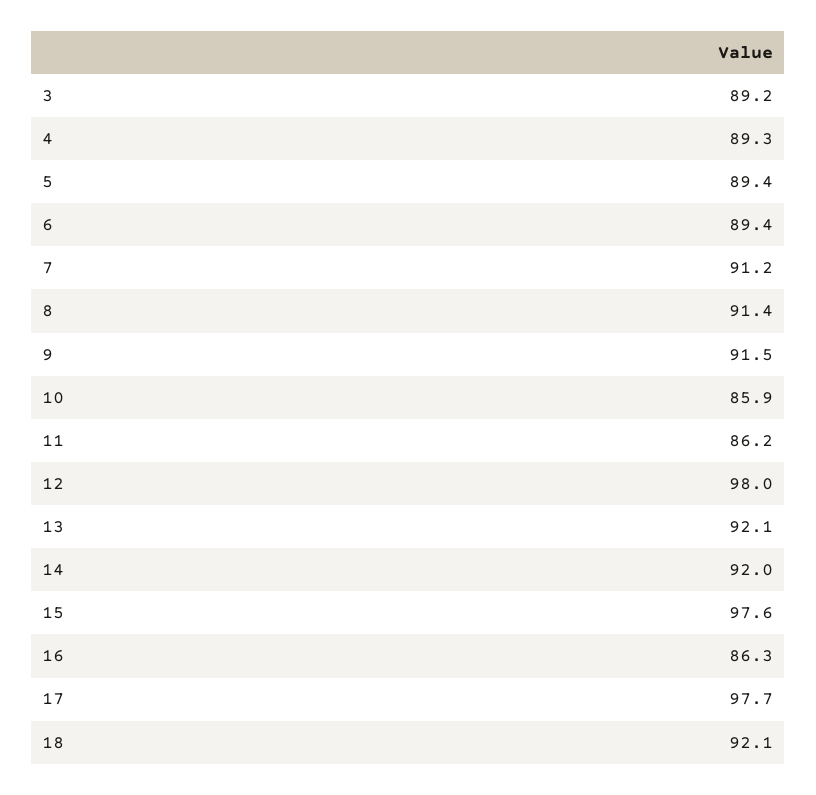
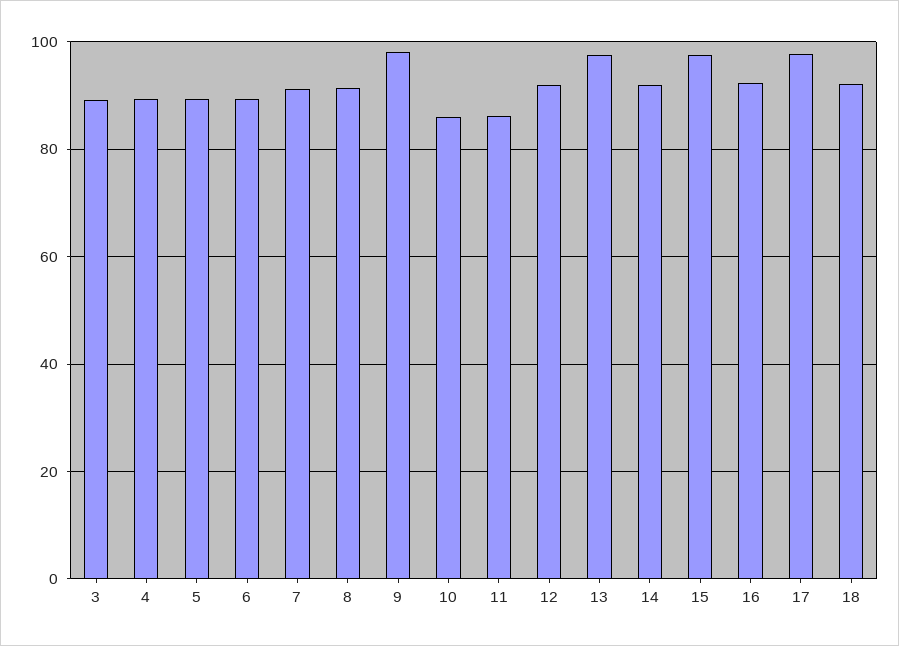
  {
    "3": 89.2,
    "4": 89.3,
    "5": 89.4,
    "6": 89.4,
    "7": 91.2,
    "8": 91.4,
-   "9": 91.5,
+   "9": 98,
    "10": 85.9,
    "11": 86.2,
-   "12": 98,
+   "12": 92,
-   "13": 92.1,
+   "13": 98,
    "14": 92,
    "15": 97.6,
-   "16": 86.3,
+   "16": 92,
    "17": 97.7,
    "18": 92.1
  }

